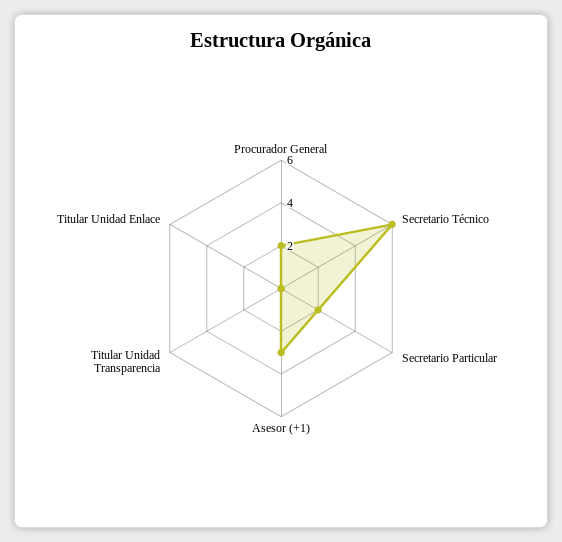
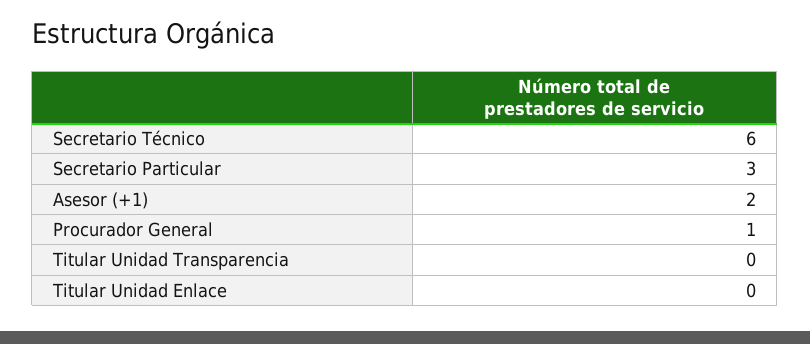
  {
-   "Procurador General": 2,
+   "Procurador General": 1,
    "Secretario Técnico": 6,
-   "Secretario Particular": 2,
+   "Secretario Particular": 3,
-   "Asesor (+1)": 3,
+   "Asesor (+1)": 2,
    "Titular Unidad Transparencia": 0,
    "Titular Unidad Enlace": 0
  }

